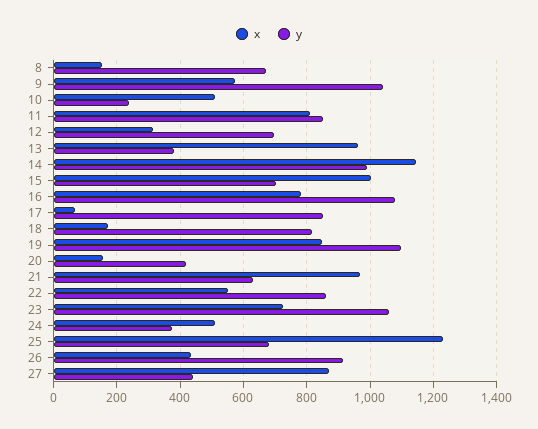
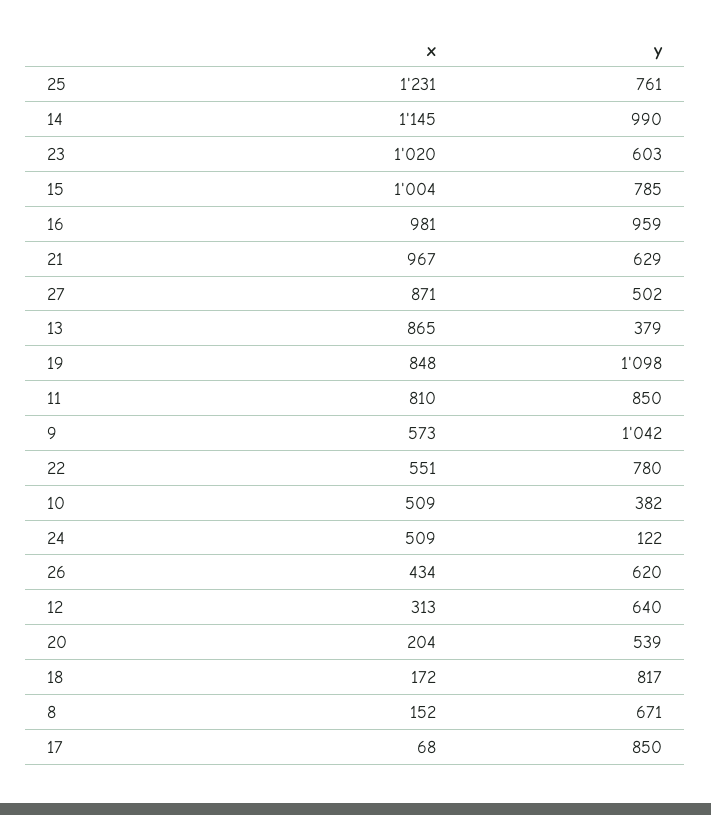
  {
    "x": {
      "8": 152,
      "9": 573,
      "10": 509,
      "11": 810,
      "12": 313,
-     "13": 960,
+     "13": 865,
      "14": 1145,
      "15": 1004,
-     "16": 780,
+     "16": 981,
      "17": 68,
      "18": 172,
      "19": 848,
-     "20": 160,
+     "20": 204,
      "21": 967,
      "22": 551,
-     "23": 720,
+     "23": 1020,
      "24": 509,
      "25": 1231,
      "26": 434,
      "27": 871
    },
    "y": {
      "8": 671,
      "9": 1042,
-     "10": 240,
+     "10": 382,
      "11": 850,
-     "12": 700,
+     "12": 640,
      "13": 379,
      "14": 990,
-     "15": 700,
+     "15": 785,
-     "16": 1080,
+     "16": 959,
      "17": 850,
      "18": 817,
      "19": 1098,
-     "20": 420,
+     "20": 539,
      "21": 629,
-     "22": 860,
+     "22": 780,
-     "23": 1060,
+     "23": 603,
-     "24": 380,
+     "24": 122,
-     "25": 680,
+     "25": 761,
-     "26": 920,
+     "26": 620,
-     "27": 440
+     "27": 502
    }
  }

